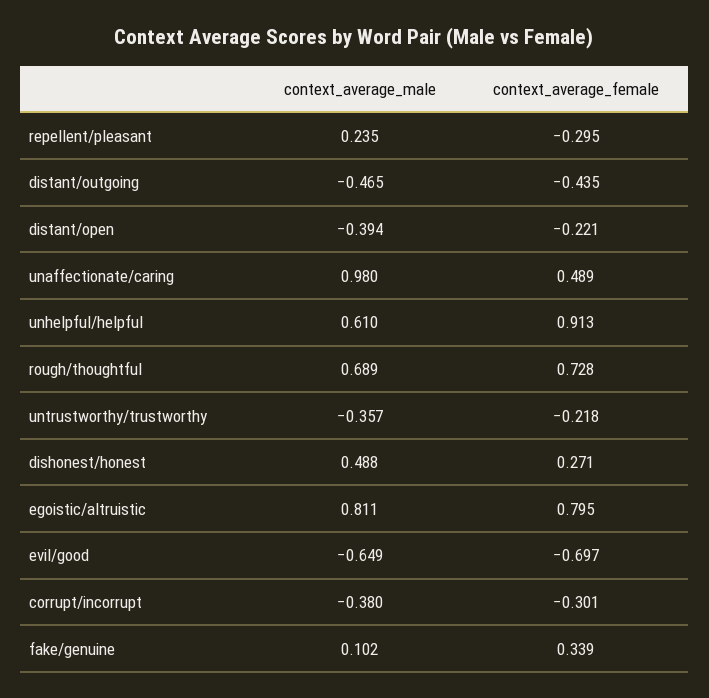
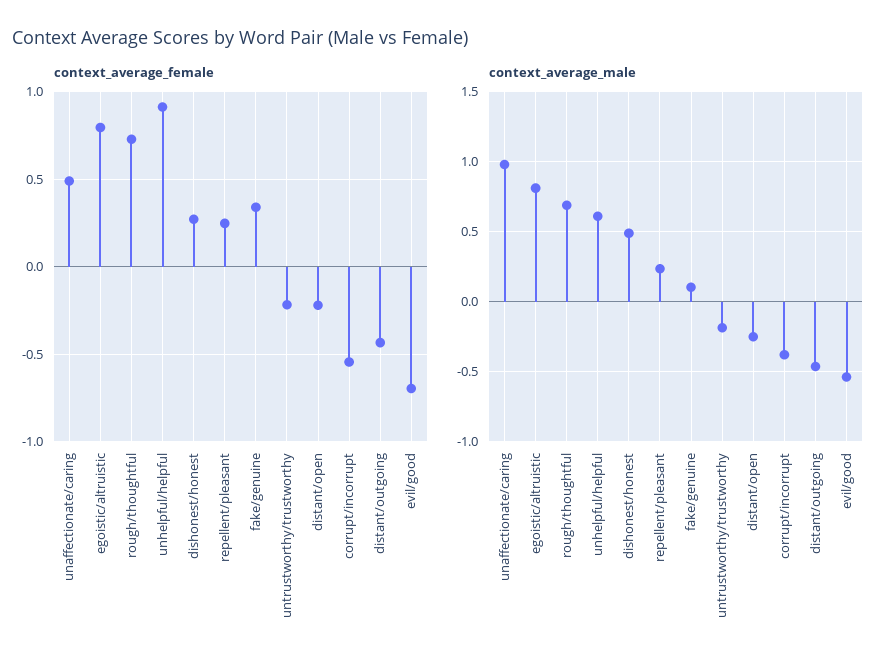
  {
    "context_average_male": {
      "repellent/pleasant": 0.235,
      "distant/outgoing": -0.465,
-     "distant/open": -0.394,
+     "distant/open": -0.25,
      "unaffectionate/caring": 0.98,
      "unhelpful/helpful": 0.61,
      "rough/thoughtful": 0.689,
-     "untrustworthy/trustworthy": -0.357,
+     "untrustworthy/trustworthy": -0.2,
      "dishonest/honest": 0.488,
      "egoistic/altruistic": 0.811,
-     "evil/good": -0.649,
+     "evil/good": -0.55,
      "corrupt/incorrupt": -0.38,
      "fake/genuine": 0.102
    },
    "context_average_female": {
-     "repellent/pleasant": -0.295,
+     "repellent/pleasant": 0.25,
      "distant/outgoing": -0.435,
      "distant/open": -0.221,
      "unaffectionate/caring": 0.489,
      "unhelpful/helpful": 0.913,
      "rough/thoughtful": 0.728,
      "untrustworthy/trustworthy": -0.218,
      "dishonest/honest": 0.271,
      "egoistic/altruistic": 0.795,
      "evil/good": -0.697,
-     "corrupt/incorrupt": -0.301,
+     "corrupt/incorrupt": -0.55,
      "fake/genuine": 0.339
    }
  }

